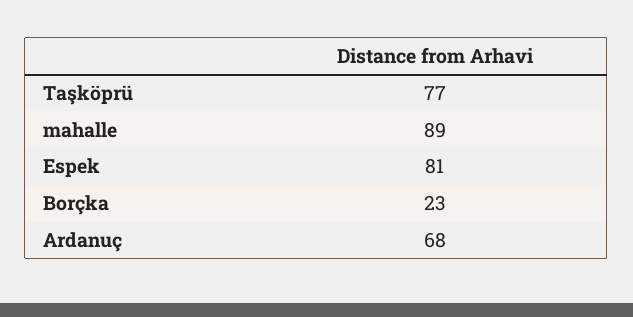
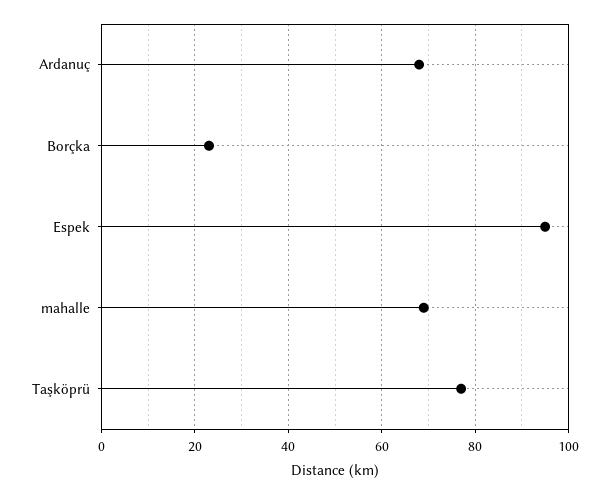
  {
    "Taşköprü": 77,
-   "mahalle": 89,
+   "mahalle": 70,
-   "Espek": 81,
+   "Espek": 95,
    "Borçka": 23,
    "Ardanuç": 68
  }

